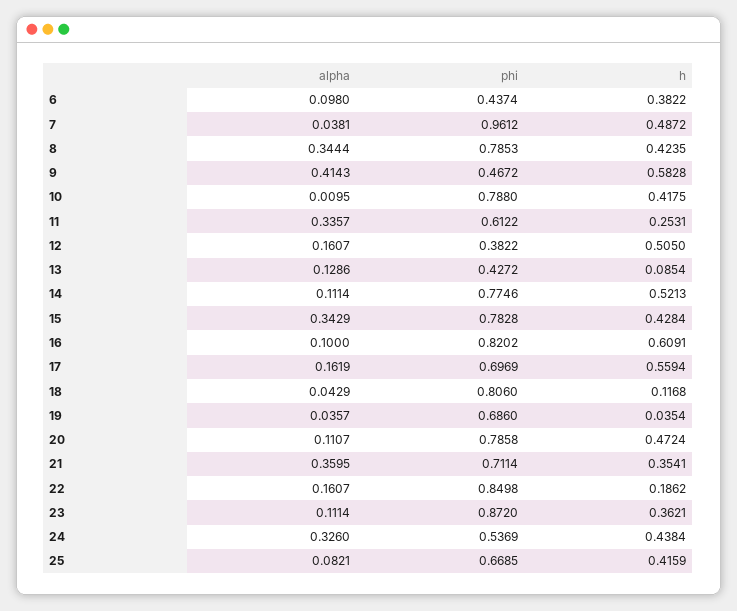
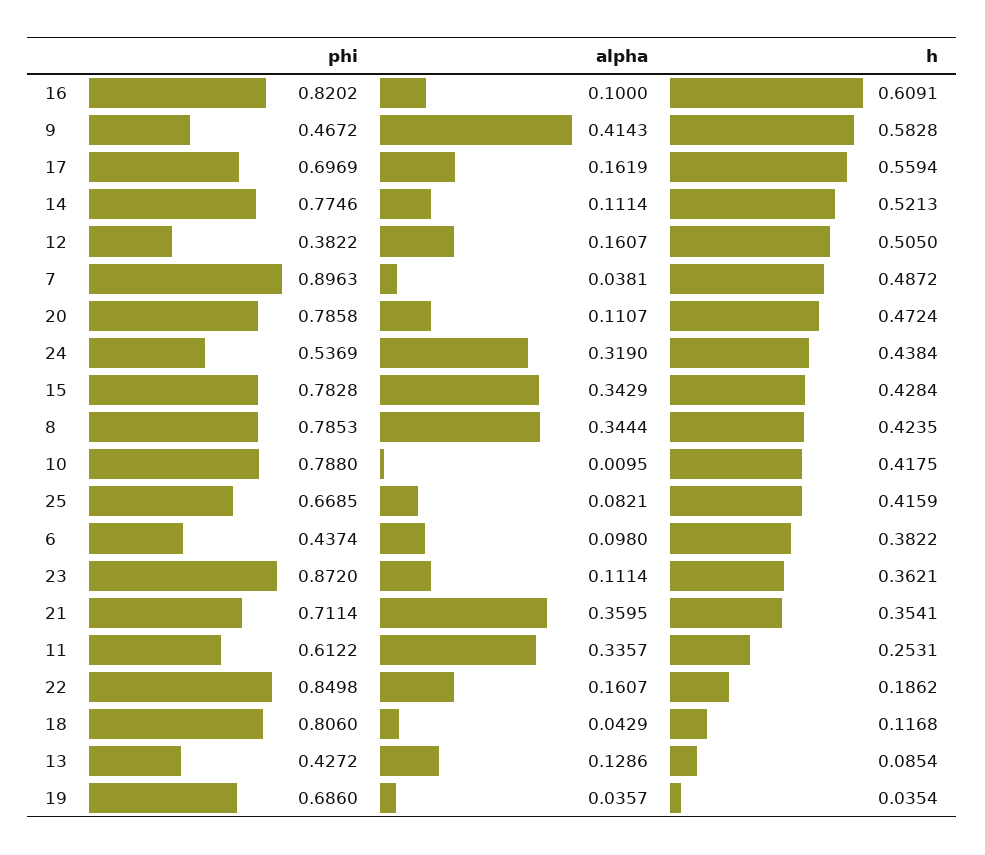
  {
    "alpha": {
      "6": 0.098,
      "7": 0.0381,
      "8": 0.3444,
      "9": 0.4143,
      "10": 0.0095,
      "11": 0.3357,
      "12": 0.1607,
      "13": 0.1286,
      "14": 0.1114,
      "15": 0.3429,
      "16": 0.1,
      "17": 0.1619,
      "18": 0.0429,
      "19": 0.0357,
      "20": 0.1107,
      "21": 0.3595,
      "22": 0.1607,
      "23": 0.1114,
-     "24": 0.326,
+     "24": 0.319,
      "25": 0.0821
    },
    "phi": {
      "6": 0.4374,
-     "7": 0.9612,
+     "7": 0.8963,
      "8": 0.7853,
      "9": 0.4672,
      "10": 0.788,
      "11": 0.6122,
      "12": 0.3822,
      "13": 0.4272,
      "14": 0.7746,
      "15": 0.7828,
      "16": 0.8202,
      "17": 0.6969,
      "18": 0.806,
      "19": 0.686,
      "20": 0.7858,
      "21": 0.7114,
      "22": 0.8498,
      "23": 0.872,
      "24": 0.5369,
      "25": 0.6685
    },
    "h": {
      "6": 0.3822,
      "7": 0.4872,
      "8": 0.4235,
      "9": 0.5828,
      "10": 0.4175,
      "11": 0.2531,
      "12": 0.505,
      "13": 0.0854,
      "14": 0.5213,
      "15": 0.4284,
      "16": 0.6091,
      "17": 0.5594,
      "18": 0.1168,
      "19": 0.0354,
      "20": 0.4724,
      "21": 0.3541,
      "22": 0.1862,
      "23": 0.3621,
      "24": 0.4384,
      "25": 0.4159
    }
  }

